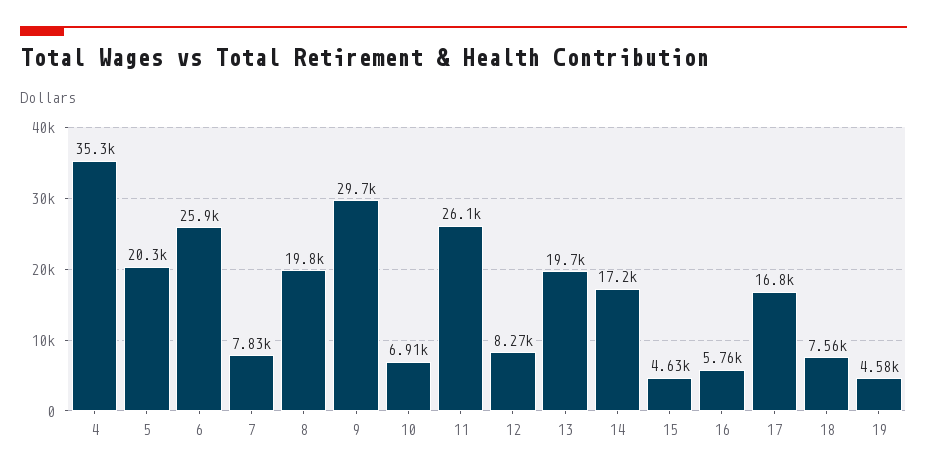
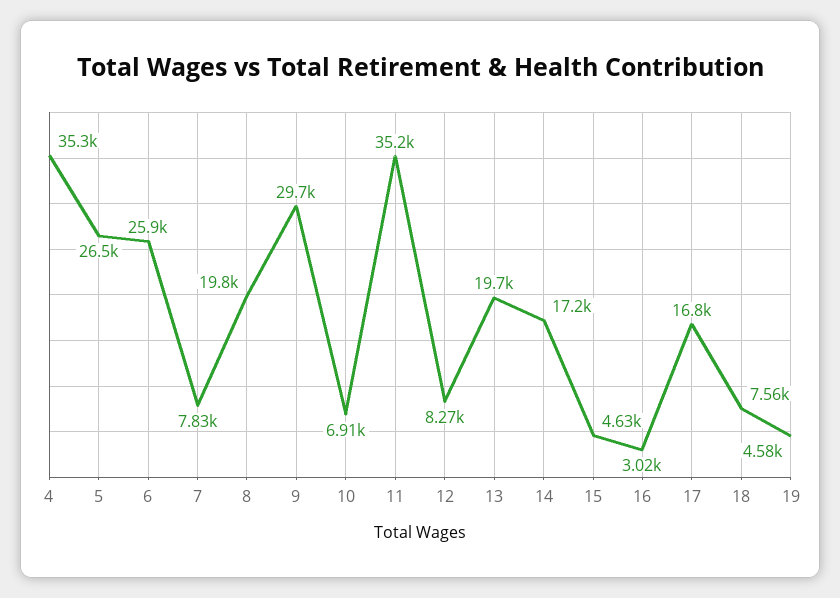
  {
    "4": 35300,
-   "5": 20300,
+   "5": 26500,
    "6": 25900,
    "7": 7830,
    "8": 19800,
    "9": 29700,
    "10": 6910,
-   "11": 26100,
+   "11": 35200,
    "12": 8270,
    "13": 19700,
    "14": 17200,
    "15": 4630,
-   "16": 5760,
+   "16": 3020,
    "17": 16800,
    "18": 7560,
    "19": 4580
  }

